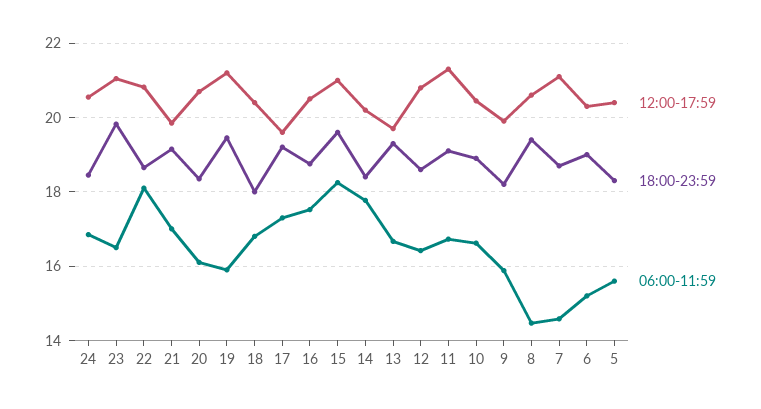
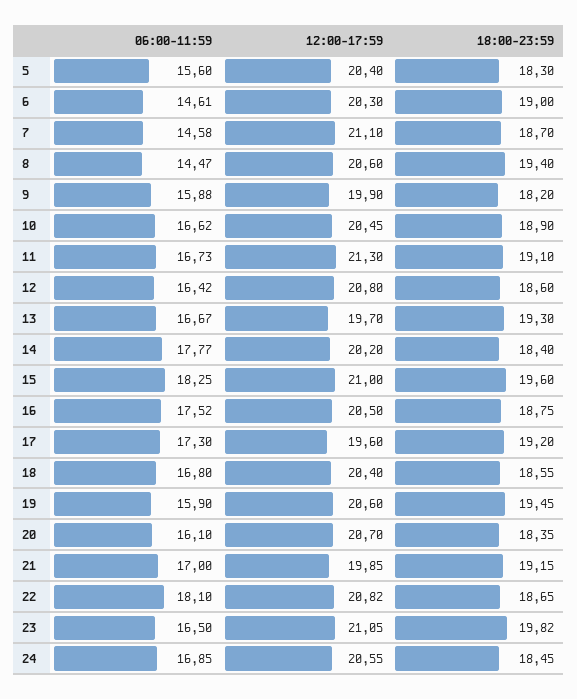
  {
    "12:00-17:59": {
      "24": 20.55,
      "23": 21.05,
      "22": 20.82,
      "21": 19.85,
      "20": 20.7,
-     "19": 21.2,
+     "19": 20.6,
      "18": 20.4,
      "17": 19.6,
      "16": 20.5,
      "15": 21,
      "14": 20.2,
      "13": 19.7,
      "12": 20.8,
      "11": 21.3,
      "10": 20.45,
      "9": 19.9,
      "8": 20.6,
      "7": 21.1,
      "6": 20.3,
      "5": 20.4
    },
    "18:00-23:59": {
      "24": 18.45,
      "23": 19.82,
      "22": 18.65,
      "21": 19.15,
      "20": 18.35,
      "19": 19.45,
-     "18": 18,
+     "18": 18.55,
      "17": 19.2,
      "16": 18.75,
      "15": 19.6,
      "14": 18.4,
      "13": 19.3,
      "12": 18.6,
      "11": 19.1,
      "10": 18.9,
      "9": 18.2,
      "8": 19.4,
      "7": 18.7,
      "6": 19,
      "5": 18.3
    },
    "06:00-11:59": {
      "24": 16.85,
      "23": 16.5,
      "22": 18.1,
      "21": 17,
      "20": 16.1,
      "19": 15.9,
      "18": 16.8,
      "17": 17.3,
      "16": 17.52,
      "15": 18.25,
      "14": 17.77,
      "13": 16.67,
      "12": 16.42,
      "11": 16.73,
      "10": 16.62,
      "9": 15.88,
      "8": 14.47,
      "7": 14.58,
-     "6": 15.2,
+     "6": 14.61,
      "5": 15.6
    }
  }

